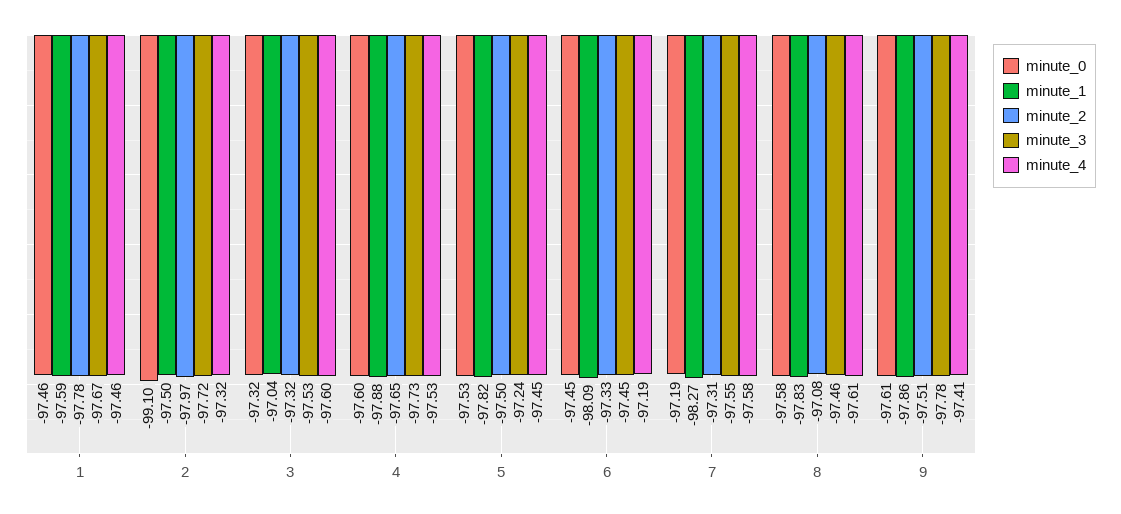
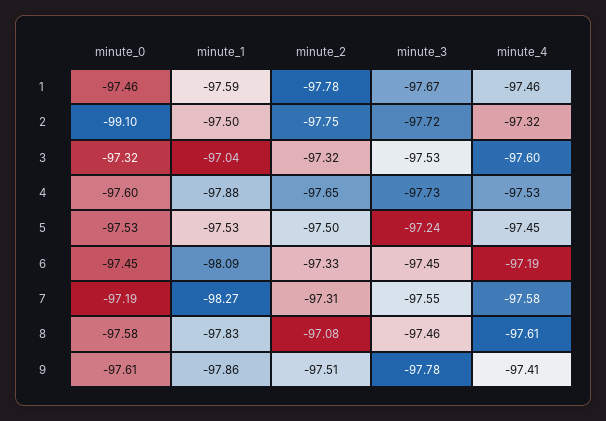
  {
    "minute_0": {
      "1": -97.46,
      "2": -99.1,
      "3": -97.32,
      "4": -97.6,
      "5": -97.53,
      "6": -97.45,
      "7": -97.19,
      "8": -97.58,
      "9": -97.61
    },
    "minute_1": {
      "1": -97.59,
      "2": -97.5,
      "3": -97.04,
      "4": -97.88,
-     "5": -97.82,
+     "5": -97.53,
      "6": -98.09,
      "7": -98.27,
      "8": -97.83,
      "9": -97.86
    },
    "minute_2": {
      "1": -97.78,
-     "2": -97.97,
+     "2": -97.75,
      "3": -97.32,
      "4": -97.65,
      "5": -97.5,
      "6": -97.33,
      "7": -97.31,
      "8": -97.08,
      "9": -97.51
    },
    "minute_3": {
      "1": -97.67,
      "2": -97.72,
      "3": -97.53,
      "4": -97.73,
      "5": -97.24,
      "6": -97.45,
      "7": -97.55,
      "8": -97.46,
      "9": -97.78
    },
    "minute_4": {
      "1": -97.46,
      "2": -97.32,
      "3": -97.6,
      "4": -97.53,
      "5": -97.45,
      "6": -97.19,
      "7": -97.58,
      "8": -97.61,
      "9": -97.41
    }
  }

